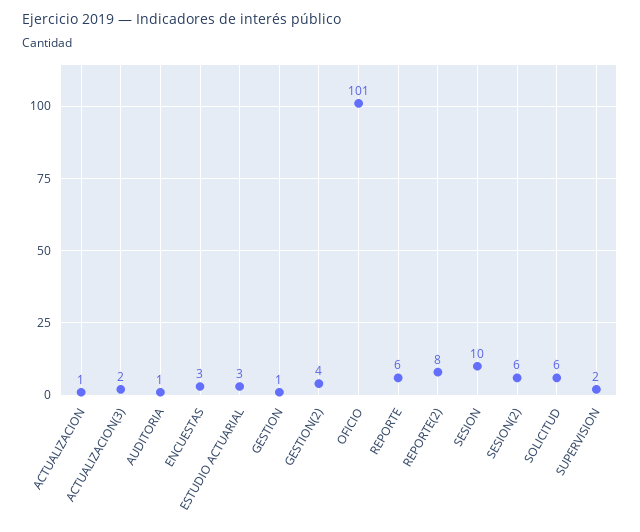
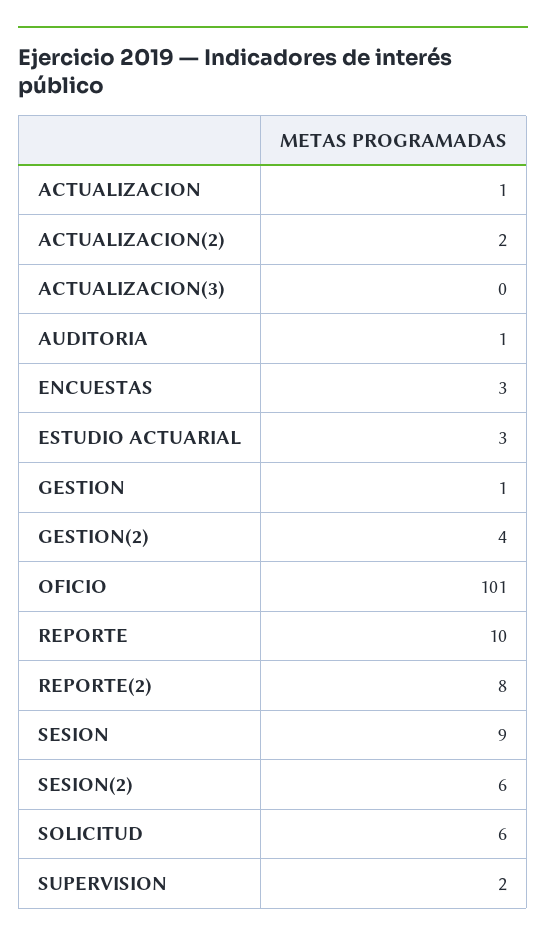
  {
    "ACTUALIZACION": 1,
-   "ACTUALIZACION(3)": 2,
+   "ACTUALIZACION(3)": 0,
    "AUDITORIA": 1,
    "ENCUESTAS": 3,
    "ESTUDIO ACTUARIAL": 3,
    "GESTION": 1,
    "GESTION(2)": 4,
    "OFICIO": 101,
-   "REPORTE": 6,
+   "REPORTE": 10,
    "REPORTE(2)": 8,
-   "SESION": 10,
+   "SESION": 9,
    "SESION(2)": 6,
    "SOLICITUD": 6,
-   "SUPERVISION": 2
+   "SUPERVISION": 2,
+   "ACTUALIZACION(2)": 2
  }

